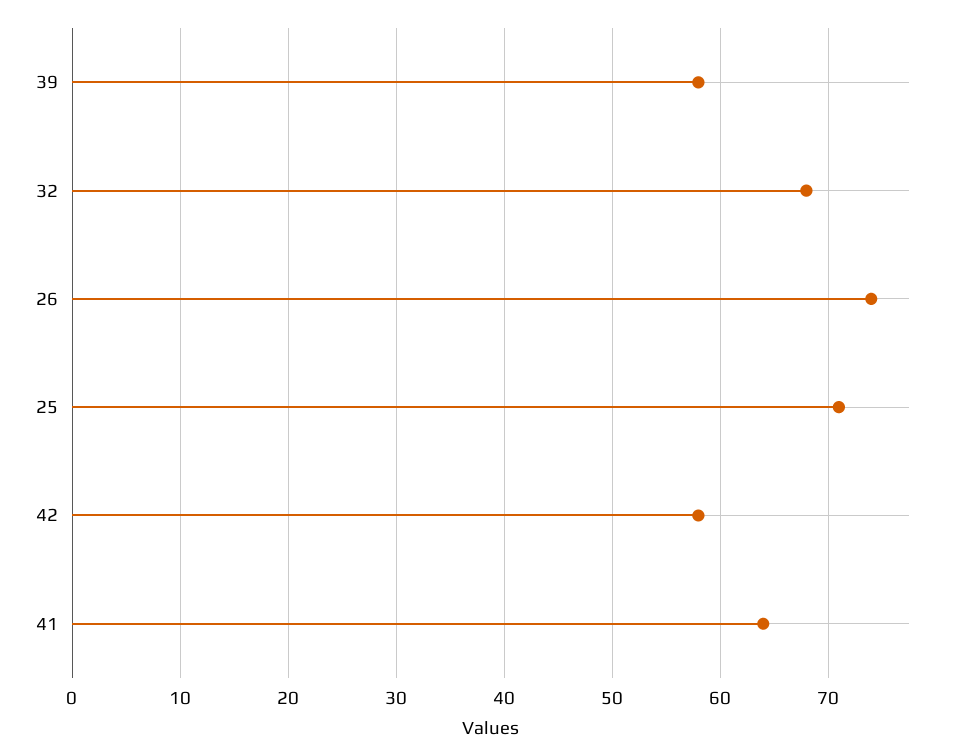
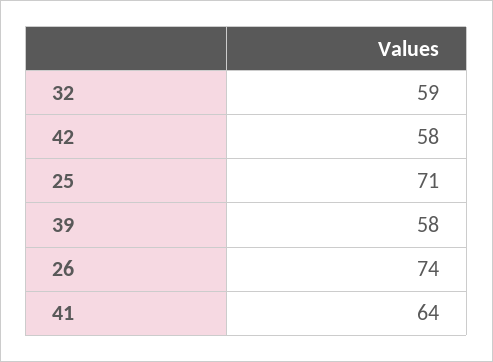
  {
    "39": 58,
-   "32": 68,
+   "32": 59,
    "26": 74,
    "25": 71,
    "42": 58,
    "41": 64
  }

